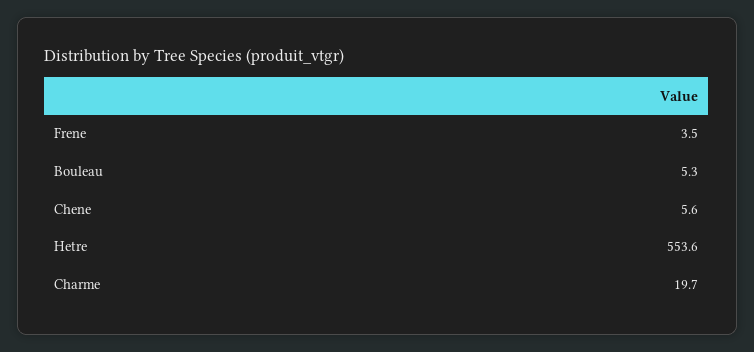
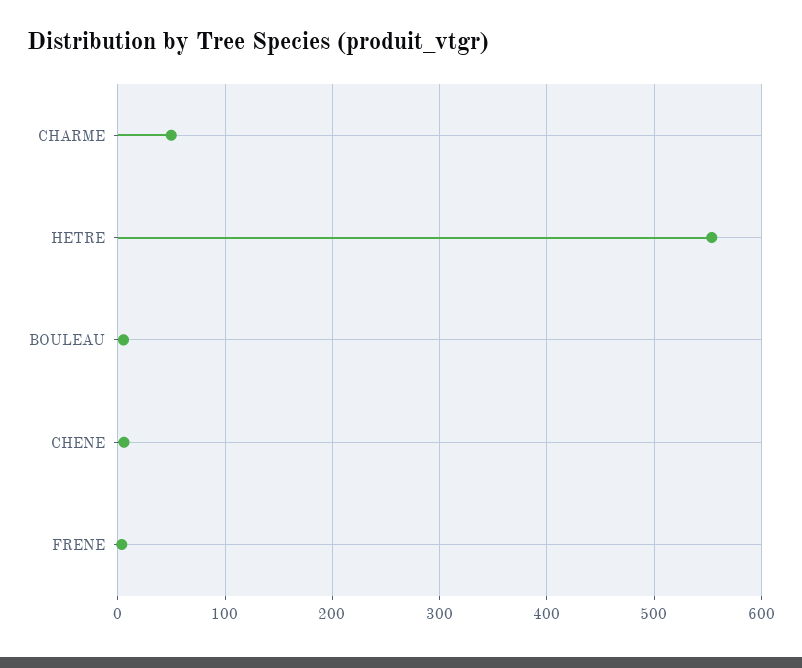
  {
    "Frene": 3.5,
    "Bouleau": 5.3,
    "Chene": 5.6,
    "Hetre": 553.6,
-   "Charme": 19.7
+   "Charme": 50
  }

